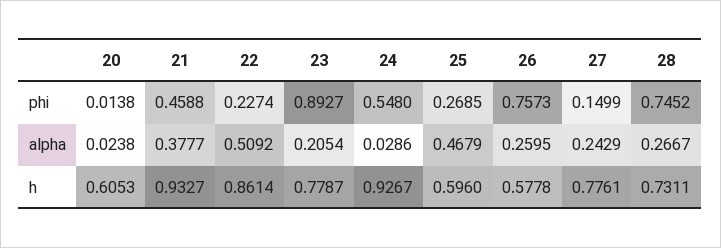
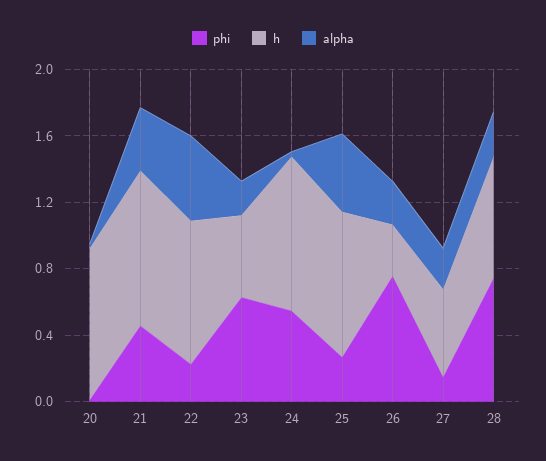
  {
    "phi": {
      "20": 0.0138,
      "21": 0.4588,
      "22": 0.2274,
-     "23": 0.8927,
+     "23": 0.6,
      "24": 0.548,
      "25": 0.2685,
      "26": 0.7573,
      "27": 0.1499,
      "28": 0.7452
    },
    "alpha": {
      "20": 0.0238,
      "21": 0.3777,
      "22": 0.5092,
      "23": 0.2054,
      "24": 0.0286,
      "25": 0.4679,
      "26": 0.2595,
      "27": 0.2429,
      "28": 0.2667
    },
    "h": {
-     "20": 0.6053,
+     "20": 0.9,
      "21": 0.9327,
      "22": 0.8614,
-     "23": 0.7787,
+     "23": 0.5,
      "24": 0.9267,
-     "25": 0.596,
+     "25": 0.9,
-     "26": 0.5778,
+     "26": 0.3,
-     "27": 0.7761,
+     "27": 0.5,
      "28": 0.7311
    }
  }

